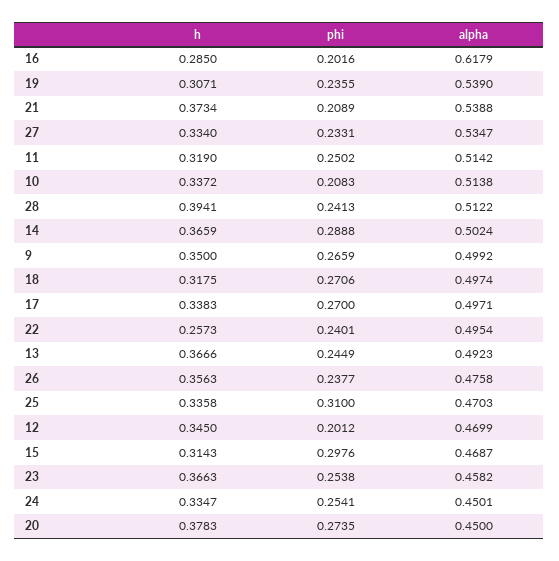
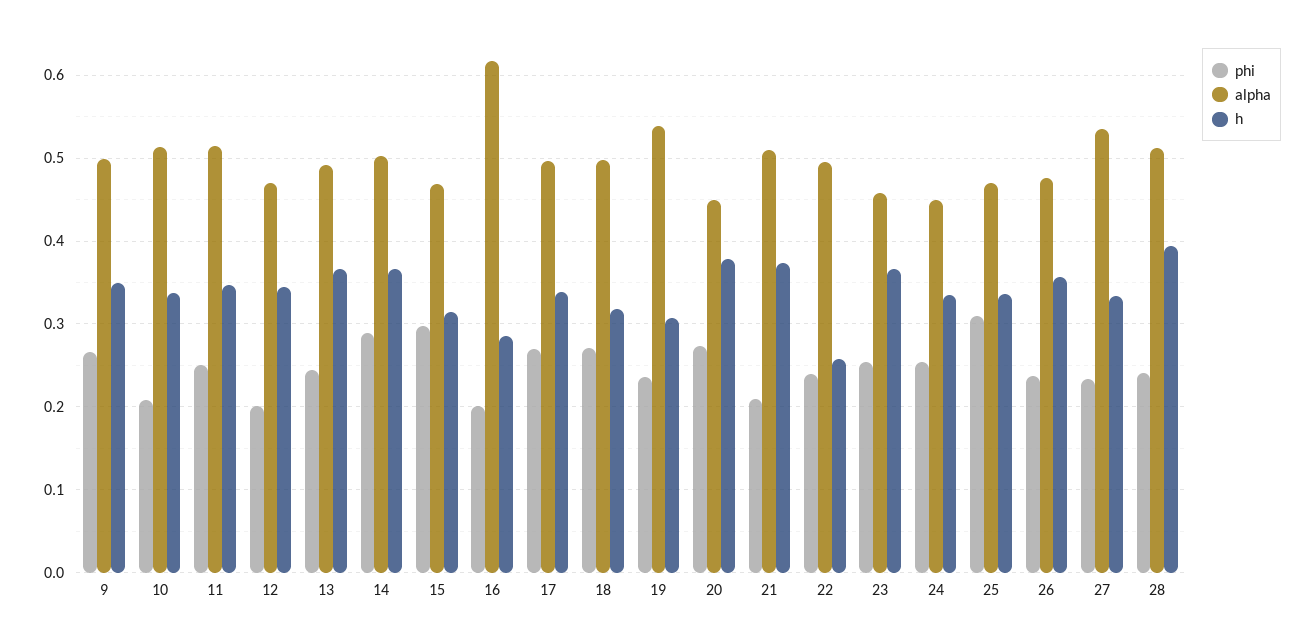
  {
    "h": {
      "16": 0.285,
      "19": 0.3071,
      "21": 0.3734,
      "27": 0.334,
-     "11": 0.319,
+     "11": 0.35,
      "10": 0.3372,
      "28": 0.3941,
      "14": 0.3659,
      "9": 0.35,
      "18": 0.3175,
      "17": 0.3383,
      "22": 0.2573,
      "13": 0.3666,
      "26": 0.3563,
      "25": 0.3358,
      "12": 0.345,
      "15": 0.3143,
      "23": 0.3663,
      "24": 0.3347,
      "20": 0.3783
    },
    "phi": {
      "16": 0.2016,
      "19": 0.2355,
      "21": 0.2089,
      "27": 0.2331,
      "11": 0.2502,
      "10": 0.2083,
      "28": 0.2413,
      "14": 0.2888,
      "9": 0.2659,
      "18": 0.2706,
      "17": 0.27,
      "22": 0.2401,
      "13": 0.2449,
      "26": 0.2377,
      "25": 0.31,
      "12": 0.2012,
      "15": 0.2976,
      "23": 0.2538,
      "24": 0.2541,
      "20": 0.2735
    },
    "alpha": {
      "16": 0.6179,
      "19": 0.539,
-     "21": 0.5388,
+     "21": 0.51,
      "27": 0.5347,
      "11": 0.5142,
      "10": 0.5138,
      "28": 0.5122,
      "14": 0.5024,
      "9": 0.4992,
      "18": 0.4974,
      "17": 0.4971,
      "22": 0.4954,
      "13": 0.4923,
      "26": 0.4758,
      "25": 0.4703,
      "12": 0.4699,
      "15": 0.4687,
      "23": 0.4582,
      "24": 0.4501,
      "20": 0.45
    }
  }

